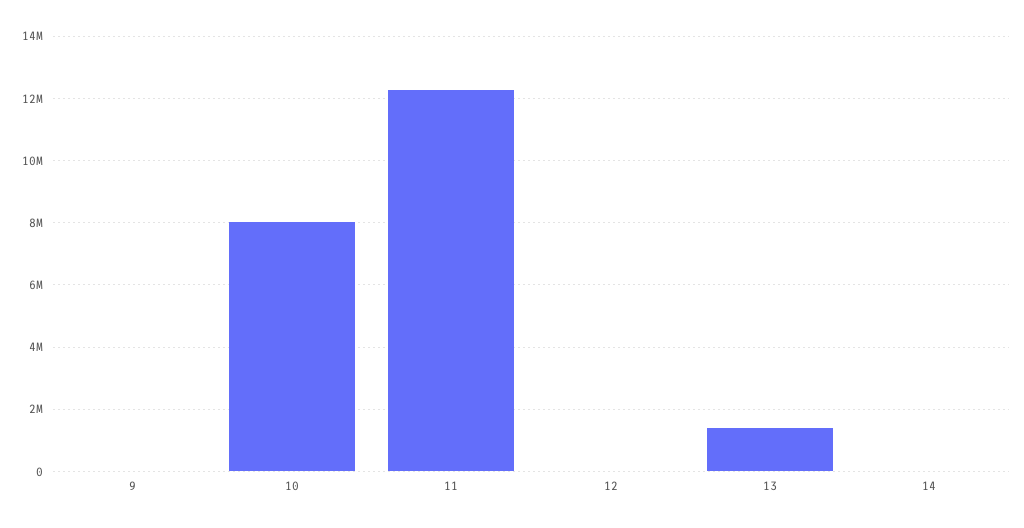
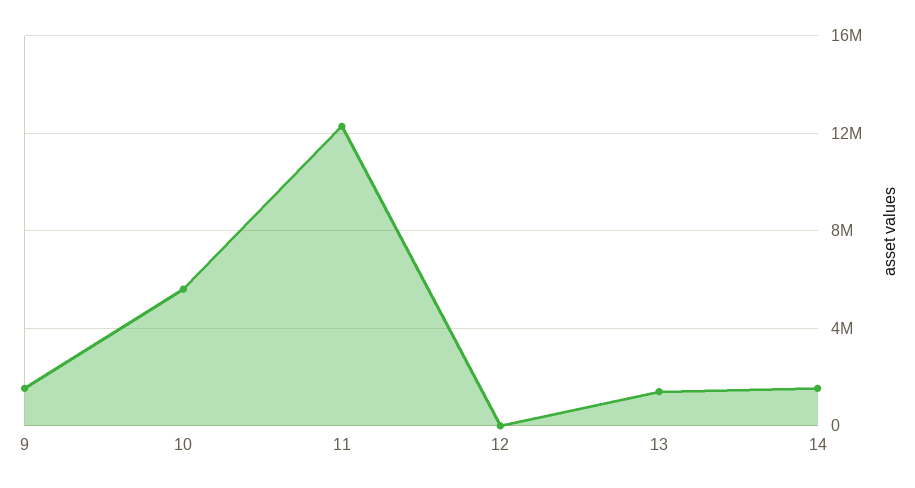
  {
-   "9": 0,
+   "9": 1500000,
-   "10": 8000000,
+   "10": 5500000,
    "11": 12200000,
    "12": 0,
    "13": 1400000,
-   "14": 0
+   "14": 1500000
  }

